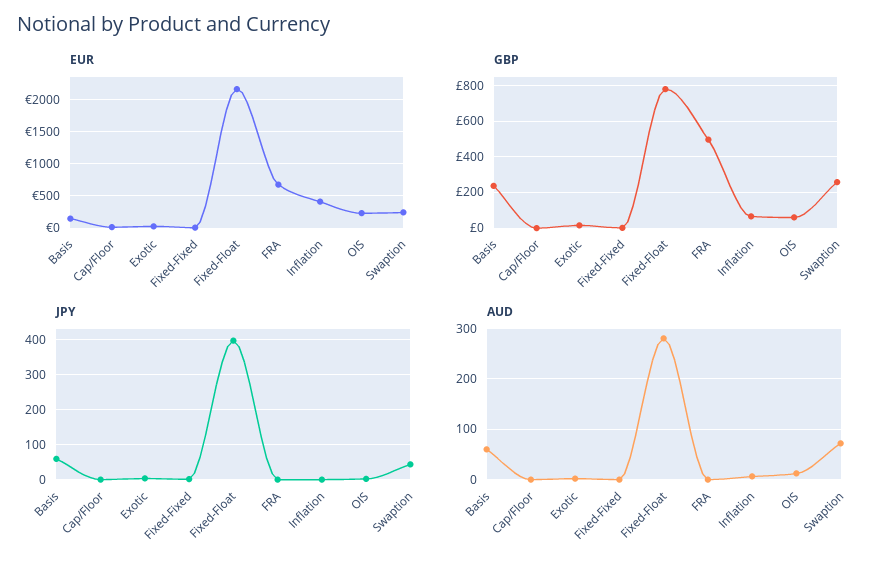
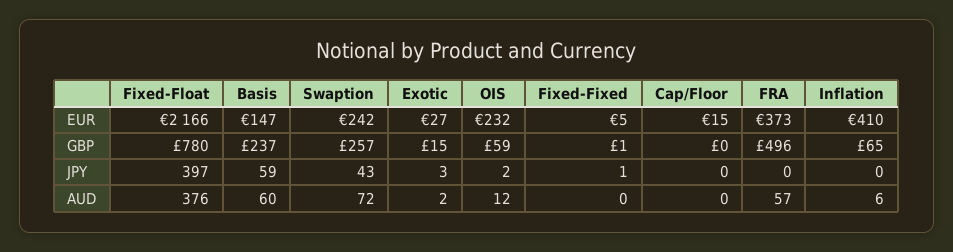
  {
    "EUR": {
      "Basis": 147,
      "Cap/Floor": 15,
      "Exotic": 27,
      "Fixed-Fixed": 5,
      "Fixed-Float": 2166,
-     "FRA": 700,
+     "FRA": 373,
      "Inflation": 410,
      "OIS": 232,
      "Swaption": 242
    },
    "GBP": {
      "Basis": 237,
      "Cap/Floor": 0,
      "Exotic": 15,
      "Fixed-Fixed": 1,
      "Fixed-Float": 780,
      "FRA": 496,
      "Inflation": 65,
      "OIS": 59,
      "Swaption": 257
    },
    "JPY": {
      "Basis": 59,
      "Cap/Floor": 0,
      "Exotic": 3,
      "Fixed-Fixed": 1,
      "Fixed-Float": 397,
      "FRA": 0,
      "Inflation": 0,
      "OIS": 2,
      "Swaption": 43
    },
    "AUD": {
      "Basis": 60,
      "Cap/Floor": 0,
      "Exotic": 2,
      "Fixed-Fixed": 0,
-     "Fixed-Float": 280,
+     "Fixed-Float": 376,
-     "FRA": 0,
+     "FRA": 57,
      "Inflation": 6,
      "OIS": 12,
      "Swaption": 72
    }
  }

